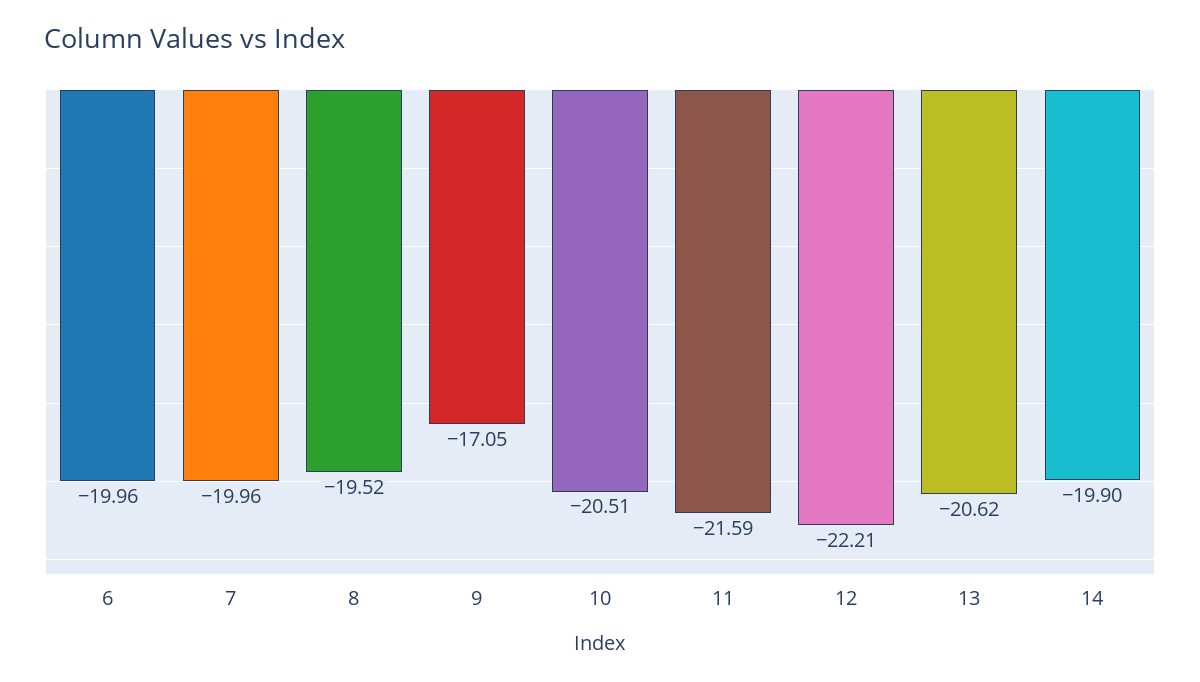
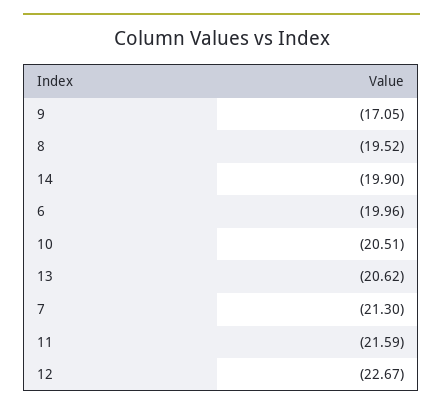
  {
    "6": -19.96,
-   "7": -19.96,
+   "7": -21.3,
    "8": -19.52,
    "9": -17.05,
    "10": -20.51,
    "11": -21.59,
-   "12": -22.21,
+   "12": -22.67,
    "13": -20.62,
    "14": -19.9
  }

